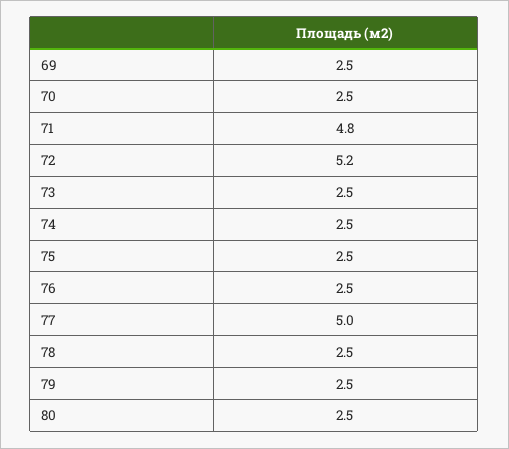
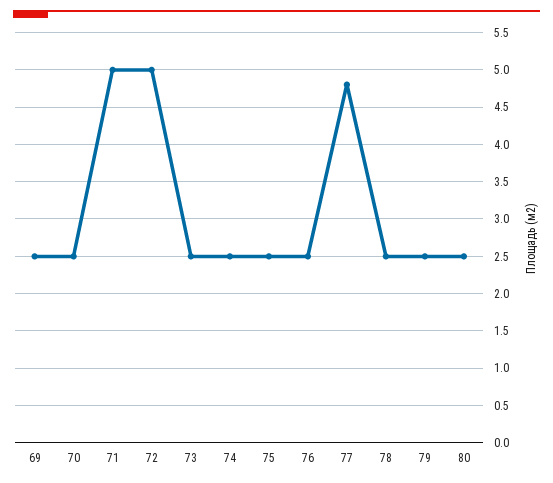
  {
    "69": 2.5,
    "70": 2.5,
-   "71": 4.8,
+   "71": 5,
-   "72": 5.2,
+   "72": 5,
    "73": 2.5,
    "74": 2.5,
    "75": 2.5,
    "76": 2.5,
-   "77": 5,
+   "77": 4.8,
    "78": 2.5,
    "79": 2.5,
    "80": 2.5
  }

